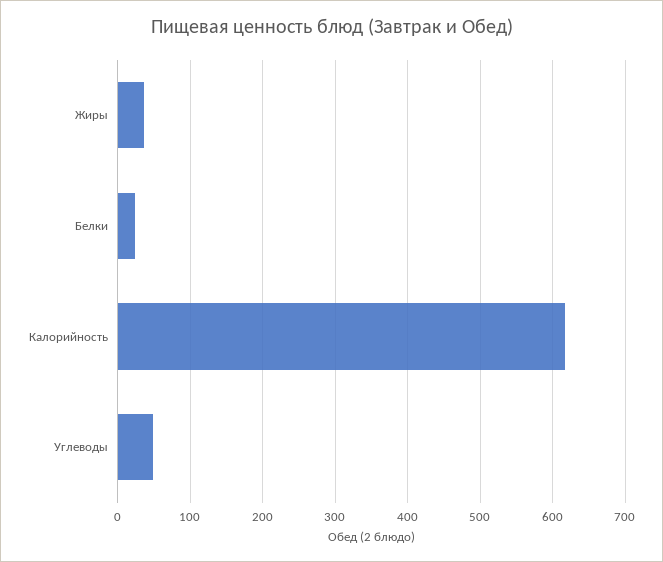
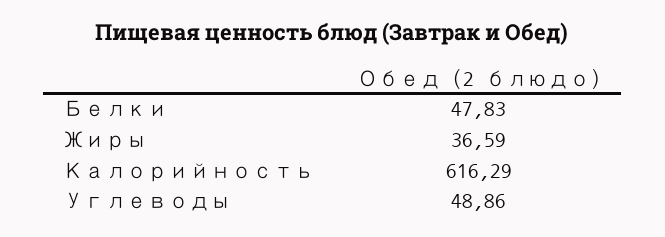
  {
    "Жиры": 36.59,
-   "Белки": 20,
+   "Белки": 47.83,
    "Калорийность": 616.29,
    "Углеводы": 48.86
  }

